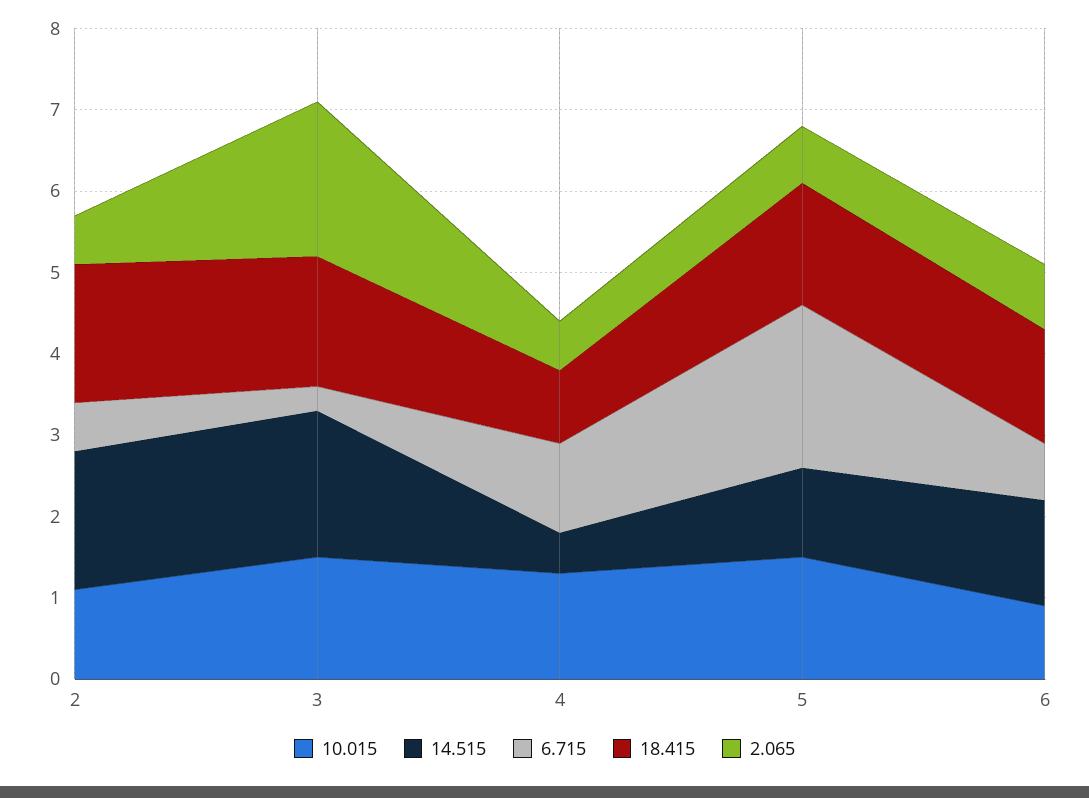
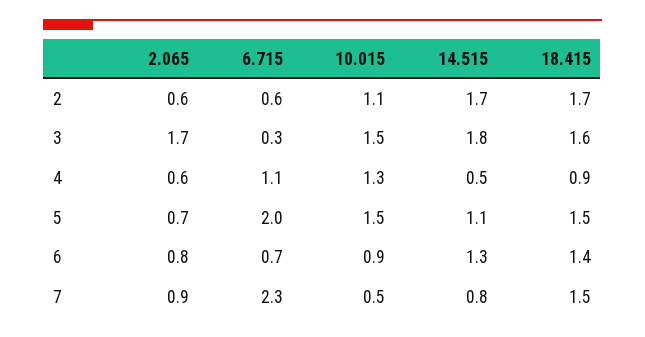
  {
    "10.015": {
      "2": 1.1,
      "3": 1.5,
      "4": 1.3,
      "5": 1.5,
-     "6": 0.9
+     "6": 0.9,
+     "7": 0.5
    },
    "14.515": {
      "2": 1.7,
      "3": 1.8,
      "4": 0.5,
      "5": 1.1,
-     "6": 1.3
+     "6": 1.3,
+     "7": 0.8
    },
    "6.715": {
      "2": 0.6,
      "3": 0.3,
      "4": 1.1,
      "5": 2,
-     "6": 0.7
+     "6": 0.7,
+     "7": 2.3
    },
    "18.415": {
      "2": 1.7,
      "3": 1.6,
      "4": 0.9,
      "5": 1.5,
-     "6": 1.4
+     "6": 1.4,
+     "7": 1.5
    },
    "2.065": {
      "2": 0.6,
-     "3": 1.9,
+     "3": 1.7,
      "4": 0.6,
      "5": 0.7,
-     "6": 0.8
+     "6": 0.8,
+     "7": 0.9
    }
  }

